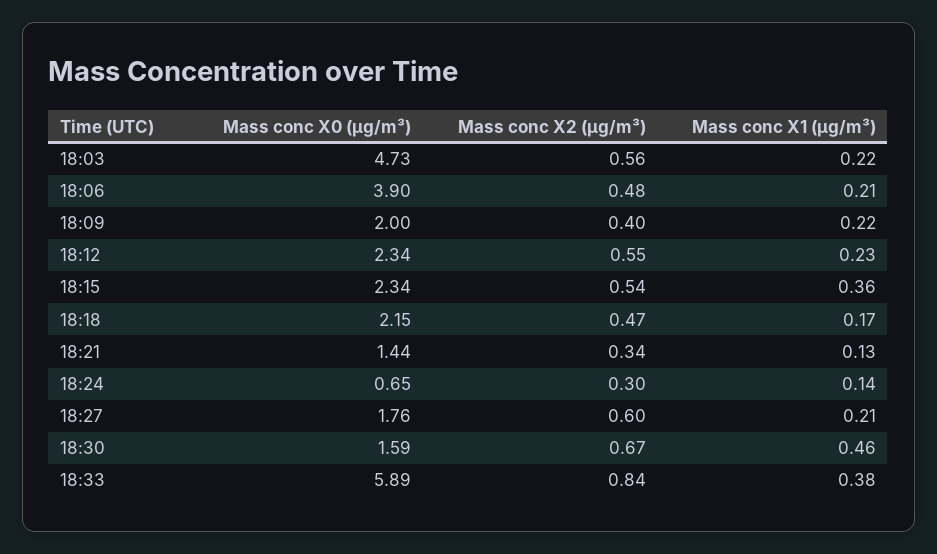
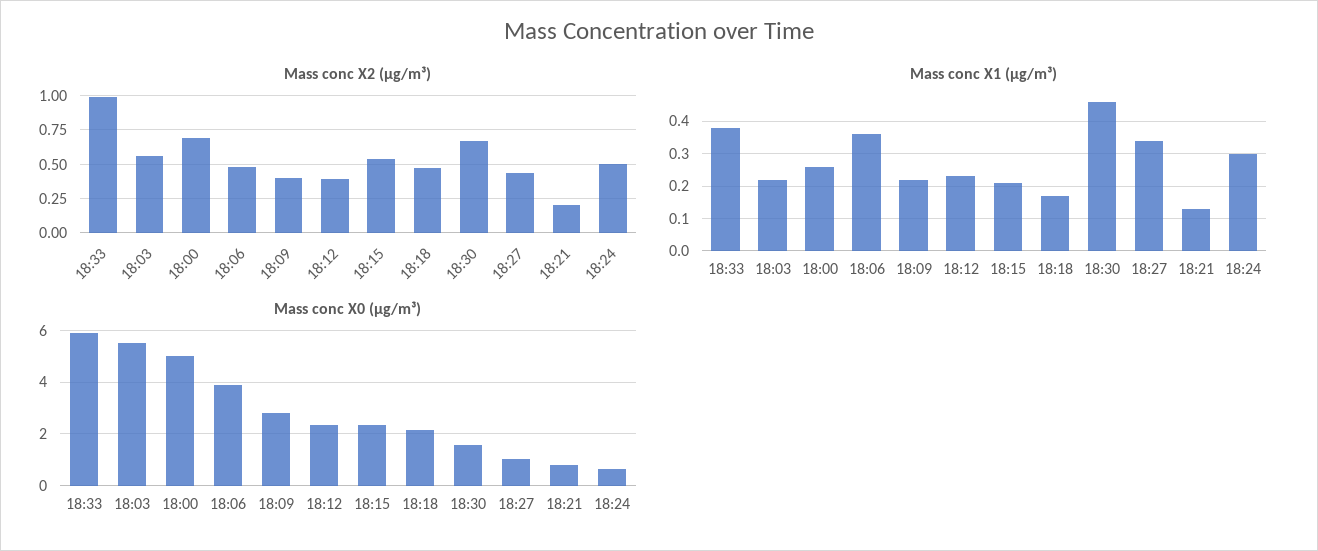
  {
    "Mass conc X0 (μg/m³)": {
-     "18:03": 4.73,
+     "18:03": 5.5,
      "18:06": 3.9,
-     "18:09": 2,
+     "18:09": 2.75,
      "18:12": 2.34,
      "18:15": 2.34,
      "18:18": 2.15,
-     "18:21": 1.44,
+     "18:21": 0.75,
      "18:24": 0.65,
-     "18:27": 1.76,
+     "18:27": 1,
      "18:30": 1.59,
-     "18:33": 5.89
+     "18:33": 5.89,
+     "18:00": 5
    },
    "Mass conc X2 (μg/m³)": {
      "18:03": 0.56,
      "18:06": 0.48,
      "18:09": 0.4,
-     "18:12": 0.55,
+     "18:12": 0.4,
      "18:15": 0.54,
      "18:18": 0.47,
-     "18:21": 0.34,
+     "18:21": 0.2,
-     "18:24": 0.3,
+     "18:24": 0.5,
-     "18:27": 0.6,
+     "18:27": 0.45,
      "18:30": 0.67,
-     "18:33": 0.84
+     "18:33": 1,
+     "18:00": 0.7
    },
    "Mass conc X1 (μg/m³)": {
      "18:03": 0.22,
-     "18:06": 0.21,
+     "18:06": 0.35,
      "18:09": 0.22,
      "18:12": 0.23,
-     "18:15": 0.36,
+     "18:15": 0.2,
      "18:18": 0.17,
      "18:21": 0.13,
-     "18:24": 0.14,
+     "18:24": 0.3,
-     "18:27": 0.21,
+     "18:27": 0.35,
      "18:30": 0.46,
-     "18:33": 0.38
+     "18:33": 0.38,
+     "18:00": 0.25
    }
  }

